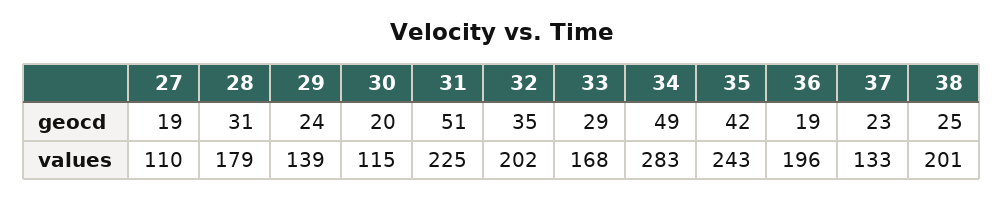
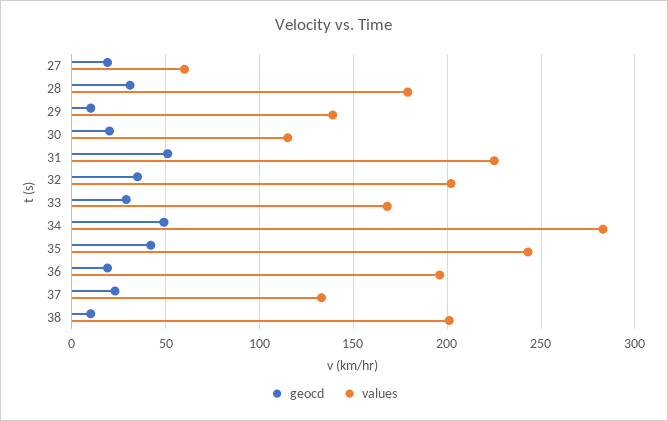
  {
    "geocd": {
      "27": 19,
      "28": 31,
-     "29": 24,
+     "29": 10,
      "30": 20,
      "31": 51,
      "32": 35,
      "33": 29,
      "34": 49,
      "35": 42,
      "36": 19,
      "37": 23,
-     "38": 25
+     "38": 10
    },
    "values": {
-     "27": 110,
+     "27": 60,
      "28": 179,
      "29": 139,
      "30": 115,
      "31": 225,
      "32": 202,
      "33": 168,
      "34": 283,
      "35": 243,
      "36": 196,
      "37": 133,
      "38": 201
    }
  }

